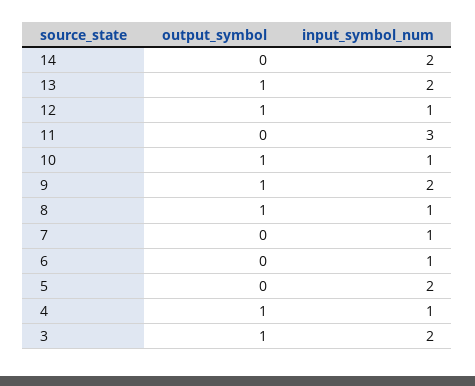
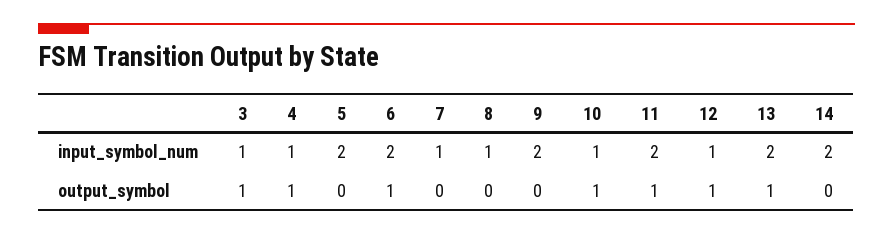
  {
    "output_symbol": {
      "14": 0,
      "13": 1,
      "12": 1,
-     "11": 0,
+     "11": 1,
      "10": 1,
-     "9": 1,
+     "9": 0,
-     "8": 1,
+     "8": 0,
      "7": 0,
-     "6": 0,
+     "6": 1,
      "5": 0,
      "4": 1,
      "3": 1
    },
    "input_symbol_num": {
      "14": 2,
      "13": 2,
      "12": 1,
-     "11": 3,
+     "11": 2,
      "10": 1,
      "9": 2,
      "8": 1,
      "7": 1,
-     "6": 1,
+     "6": 2,
      "5": 2,
      "4": 1,
-     "3": 2
+     "3": 1
    }
  }

